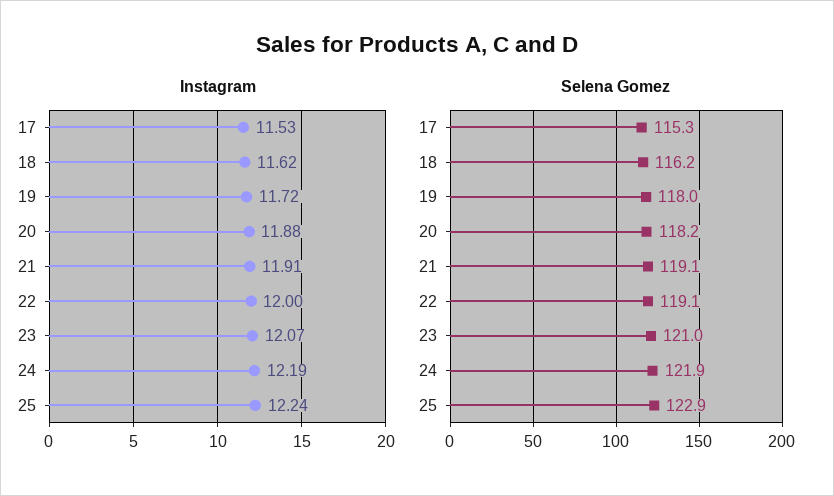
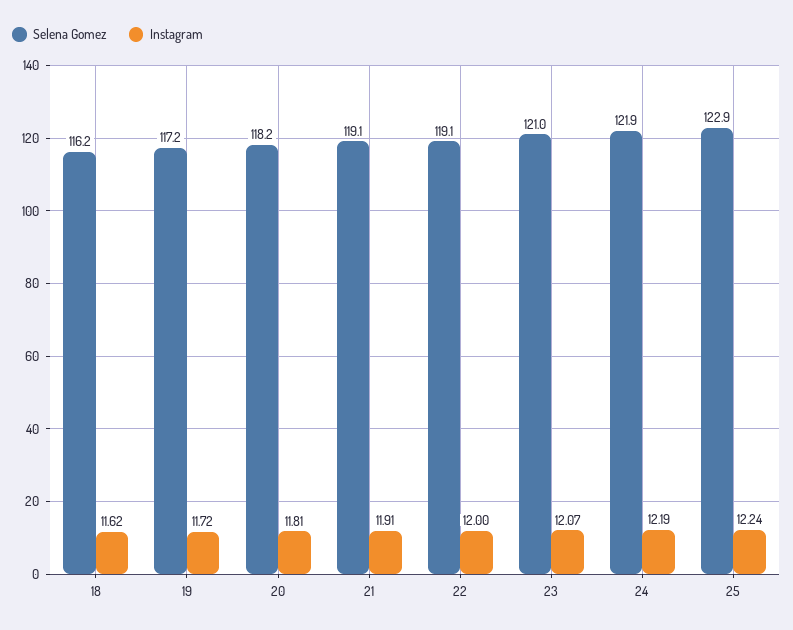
  {
    "Instagram": {
-     "17": 11.53,
      "18": 11.62,
      "19": 11.72,
-     "20": 11.88,
+     "20": 11.81,
      "21": 11.91,
      "22": 12,
      "23": 12.07,
      "24": 12.19,
      "25": 12.24
    },
    "Selena Gomez": {
-     "17": 115.3,
      "18": 116.2,
-     "19": 118,
+     "19": 117.2,
      "20": 118.2,
      "21": 119.1,
      "22": 119.1,
      "23": 121,
      "24": 121.9,
      "25": 122.9
    }
  }

